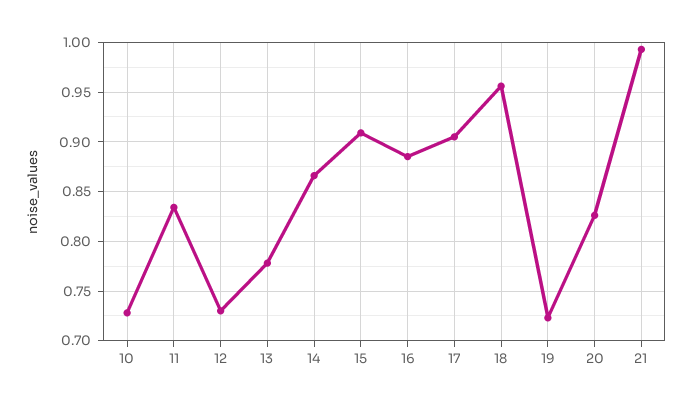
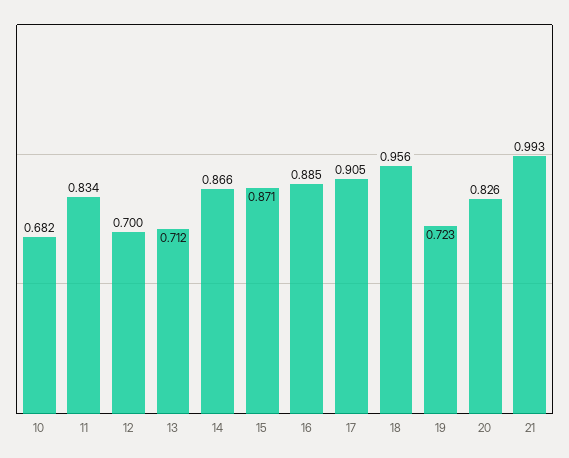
  {
-   "10": 0.73,
+   "10": 0.682,
    "11": 0.834,
-   "12": 0.73,
+   "12": 0.7,
-   "13": 0.78,
+   "13": 0.712,
    "14": 0.866,
-   "15": 0.91,
+   "15": 0.871,
    "16": 0.885,
    "17": 0.905,
    "18": 0.956,
    "19": 0.723,
    "20": 0.826,
    "21": 0.993
  }

